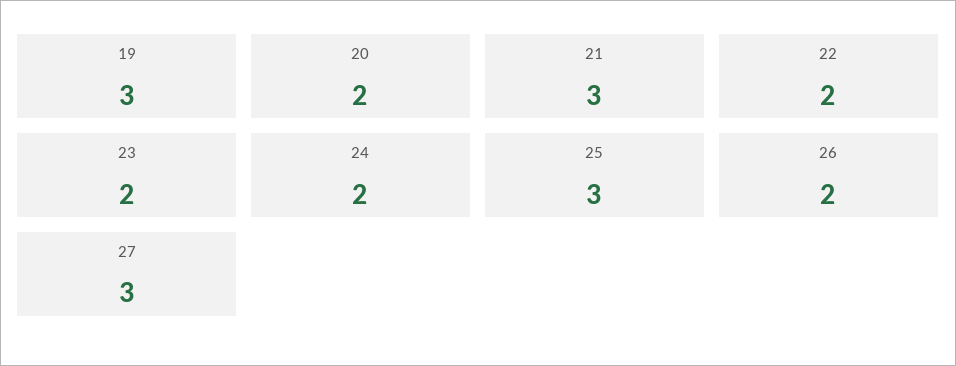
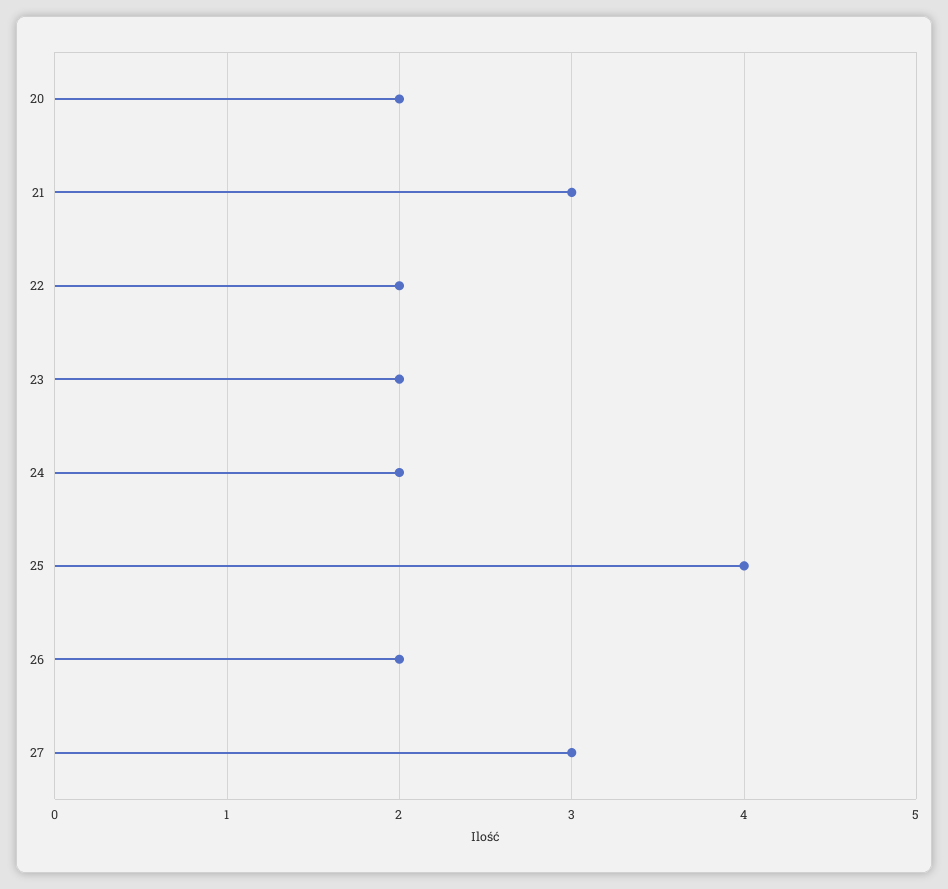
  {
-   "19": 3,
    "20": 2,
    "21": 3,
    "22": 2,
    "23": 2,
    "24": 2,
-   "25": 3,
+   "25": 4,
    "26": 2,
    "27": 3
  }

